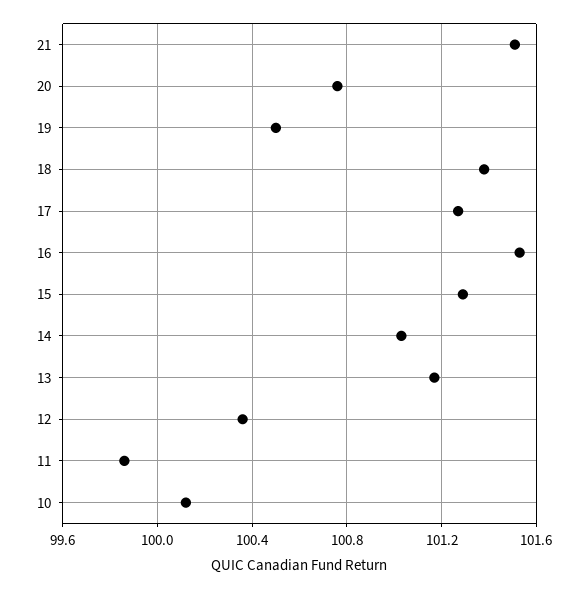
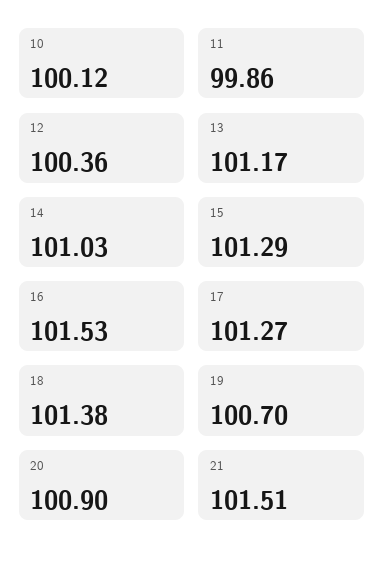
  {
    "21": 101.51,
-   "20": 100.75,
+   "20": 100.9,
-   "19": 100.5,
+   "19": 100.7,
    "18": 101.38,
    "17": 101.27,
    "16": 101.53,
    "15": 101.29,
    "14": 101.03,
    "13": 101.17,
    "12": 100.36,
    "11": 99.86,
    "10": 100.12
  }

